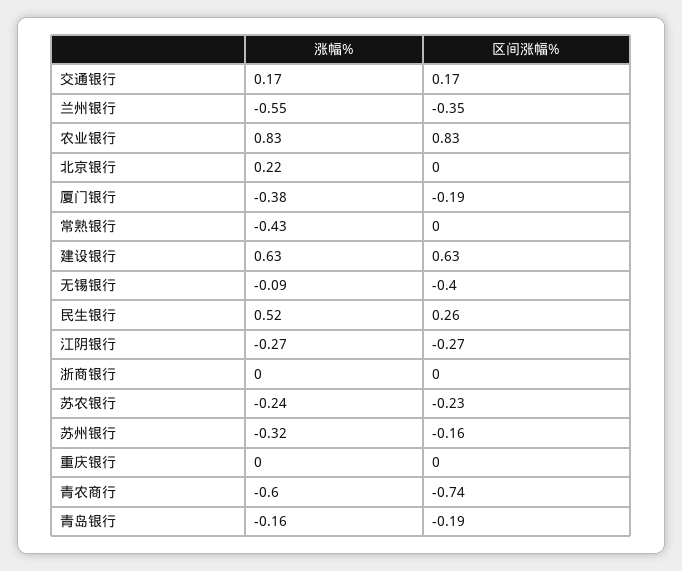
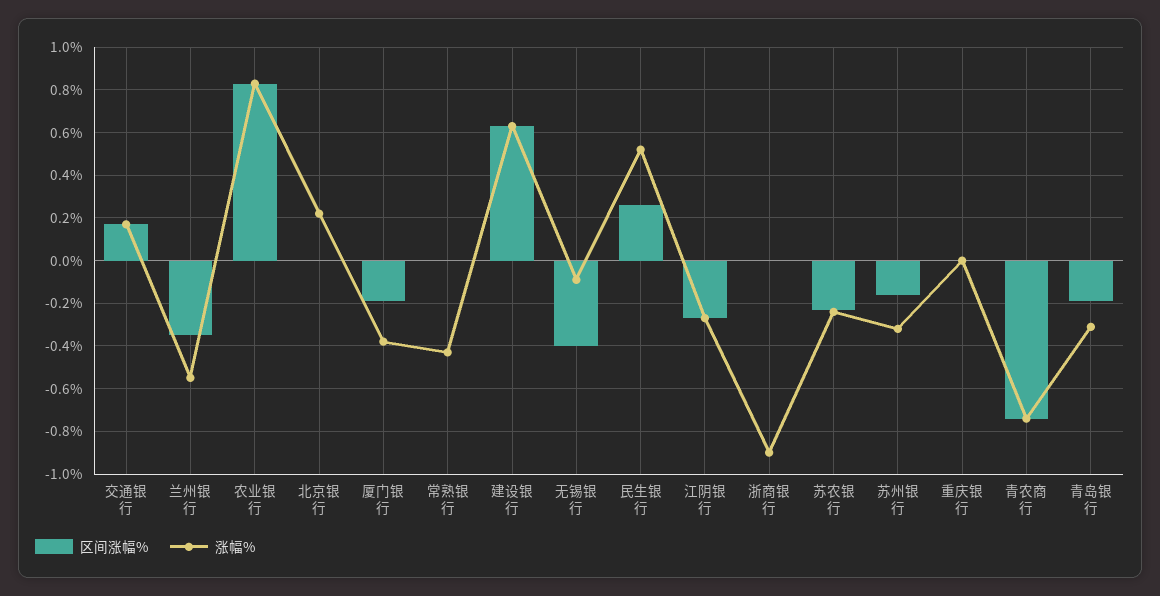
  {
    "涨幅%": {
      "交通银行": 0.17,
      "兰州银行": -0.55,
      "农业银行": 0.83,
      "北京银行": 0.22,
      "厦门银行": -0.38,
      "常熟银行": -0.43,
      "建设银行": 0.63,
      "无锡银行": -0.09,
      "民生银行": 0.52,
      "江阴银行": -0.27,
-     "浙商银行": 0,
+     "浙商银行": -0.9,
      "苏农银行": -0.24,
      "苏州银行": -0.32,
      "重庆银行": 0,
-     "青农商行": -0.6,
+     "青农商行": -0.75,
-     "青岛银行": -0.16
+     "青岛银行": -0.3
    },
    "区间涨幅%": {
      "交通银行": 0.17,
      "兰州银行": -0.35,
      "农业银行": 0.83,
      "北京银行": 0,
      "厦门银行": -0.19,
      "常熟银行": 0,
      "建设银行": 0.63,
      "无锡银行": -0.4,
      "民生银行": 0.26,
      "江阴银行": -0.27,
      "浙商银行": 0,
      "苏农银行": -0.23,
      "苏州银行": -0.16,
      "重庆银行": 0,
      "青农商行": -0.74,
      "青岛银行": -0.19
    }
  }

